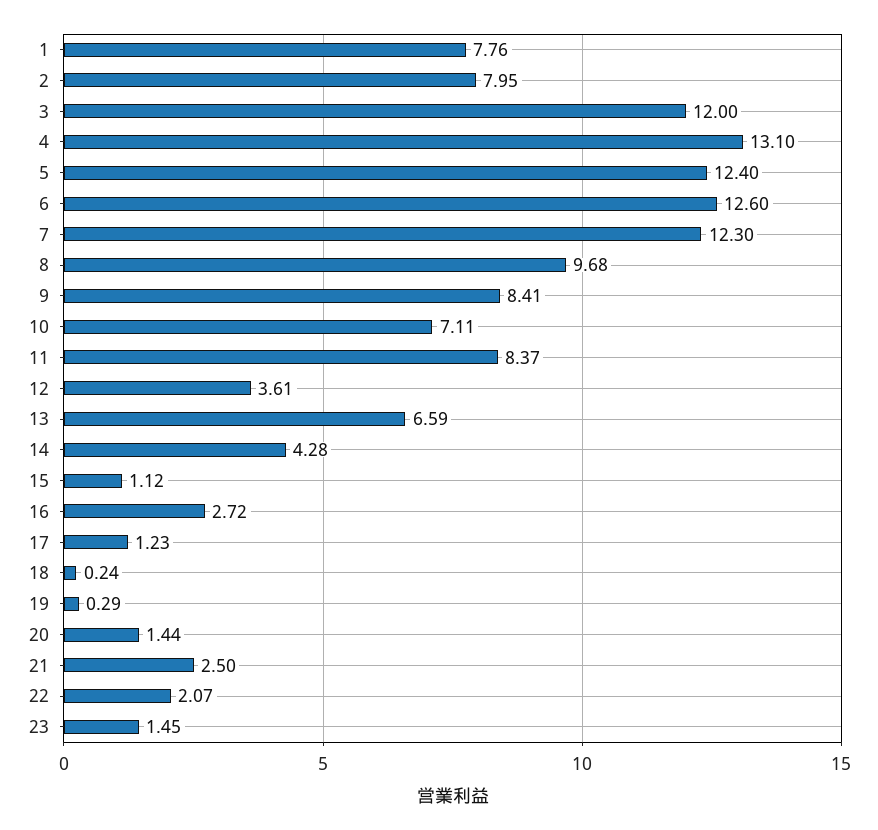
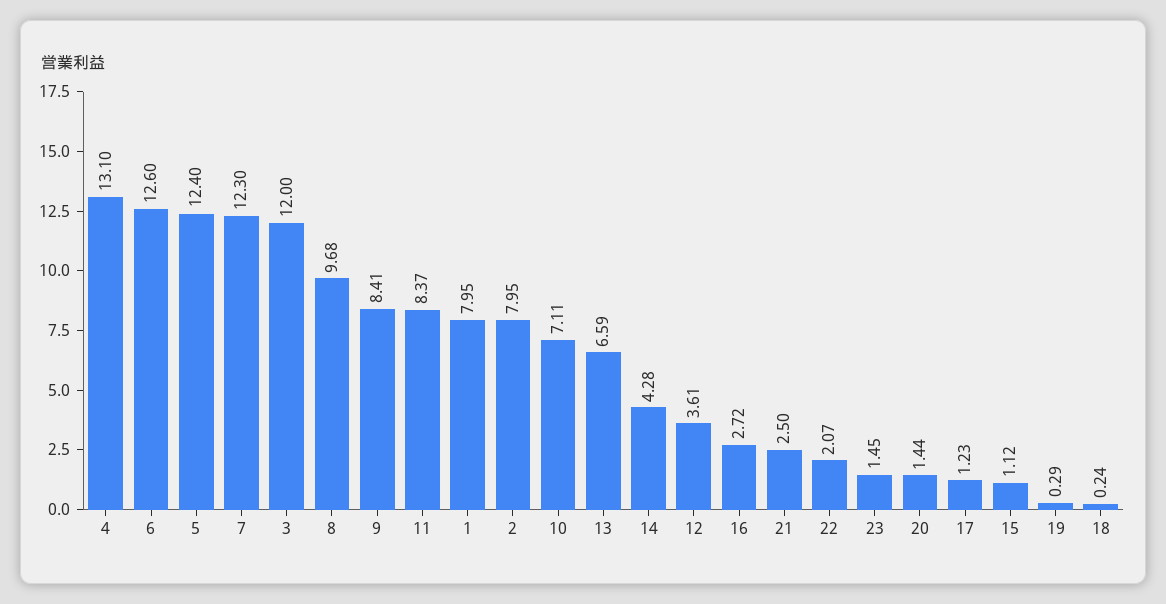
  {
-   "1": 7.76,
+   "1": 7.95,
    "2": 7.95,
    "3": 12,
    "4": 13.1,
    "5": 12.4,
    "6": 12.6,
    "7": 12.3,
    "8": 9.68,
    "9": 8.41,
    "10": 7.11,
    "11": 8.37,
    "12": 3.61,
    "13": 6.59,
    "14": 4.28,
    "15": 1.12,
    "16": 2.72,
    "17": 1.23,
    "18": 0.24,
    "19": 0.29,
    "20": 1.44,
    "21": 2.5,
    "22": 2.07,
    "23": 1.45
  }

